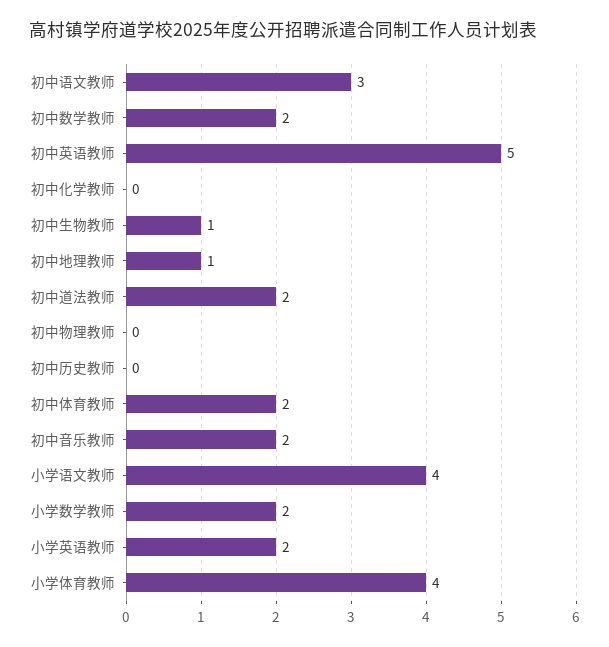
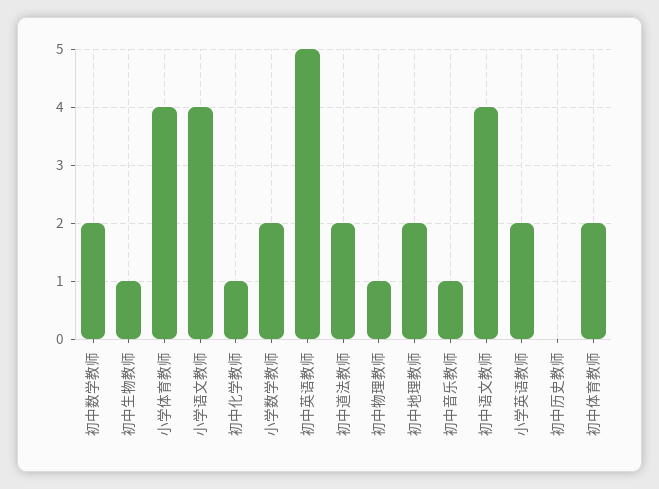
  {
-   "初中语文教师": 3,
+   "初中语文教师": 4,
    "初中数学教师": 2,
    "初中英语教师": 5,
-   "初中化学教师": 0,
+   "初中化学教师": 1,
    "初中生物教师": 1,
-   "初中地理教师": 1,
+   "初中地理教师": 2,
    "初中道法教师": 2,
-   "初中物理教师": 0,
+   "初中物理教师": 1,
    "初中历史教师": 0,
    "初中体育教师": 2,
-   "初中音乐教师": 2,
+   "初中音乐教师": 1,
    "小学语文教师": 4,
    "小学数学教师": 2,
    "小学英语教师": 2,
    "小学体育教师": 4
  }

